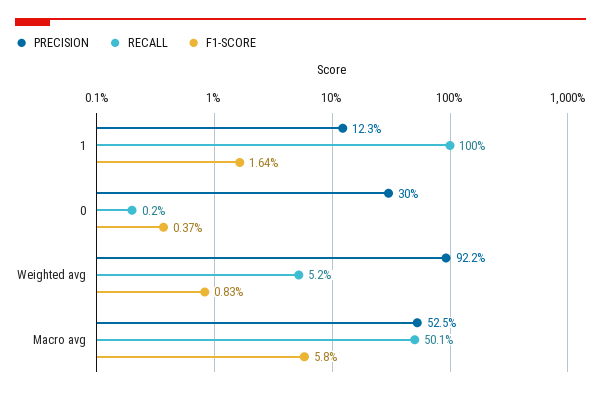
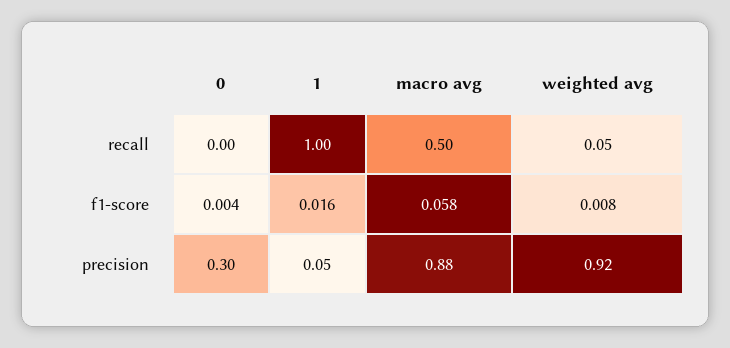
  {
    "PRECISION": {
-     "1": 0.123,
+     "1": 0.05,
      "0": 0.3,
      "Weighted avg": 0.922,
-     "Macro avg": 0.525
+     "Macro avg": 0.88
    },
    "RECALL": {
      "1": 1,
      "0": 0.002,
      "Weighted avg": 0.052,
      "Macro avg": 0.501
    },
    "F1-SCORE": {
      "1": 0.0164,
      "0": 0.0037,
      "Weighted avg": 0.0083,
      "Macro avg": 0.058
    }
  }

